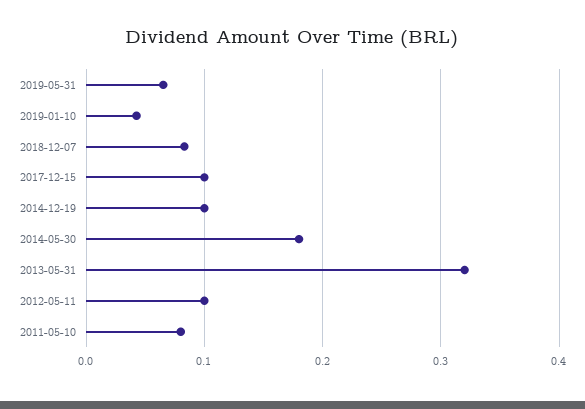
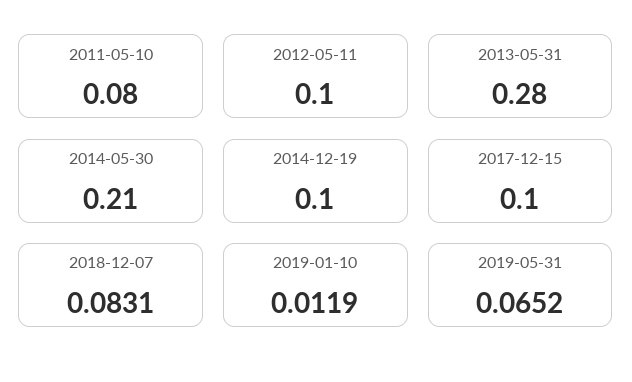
  {
    "2019-05-31": 0.0652,
-   "2019-01-10": 0.04,
+   "2019-01-10": 0.0119,
    "2018-12-07": 0.0831,
    "2017-12-15": 0.1,
    "2014-12-19": 0.1,
-   "2014-05-30": 0.18,
+   "2014-05-30": 0.21,
-   "2013-05-31": 0.32,
+   "2013-05-31": 0.28,
    "2012-05-11": 0.1,
    "2011-05-10": 0.08
  }

